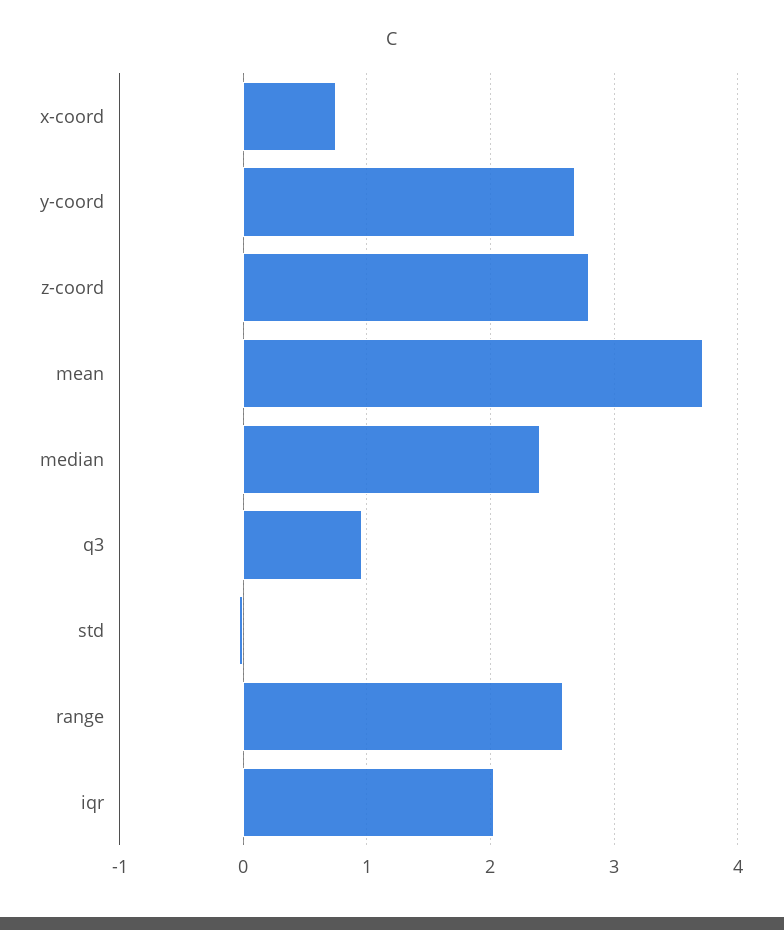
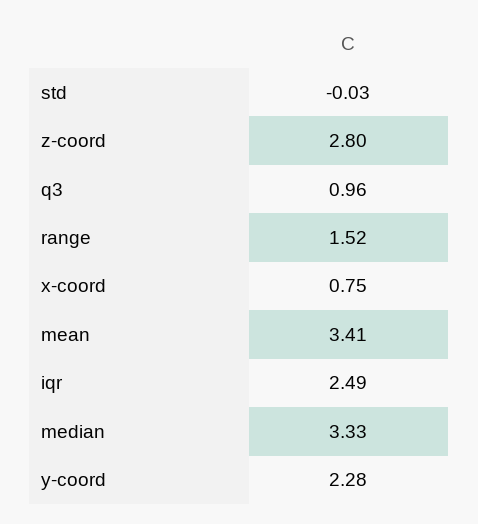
  {
    "x-coord": 0.75,
-   "y-coord": 2.7,
+   "y-coord": 2.28,
    "z-coord": 2.8,
-   "mean": 3.7,
+   "mean": 3.41,
-   "median": 2.4,
+   "median": 3.33,
    "q3": 0.96,
    "std": -0.03,
-   "range": 2.6,
+   "range": 1.52,
-   "iqr": 2
+   "iqr": 2.49
  }

